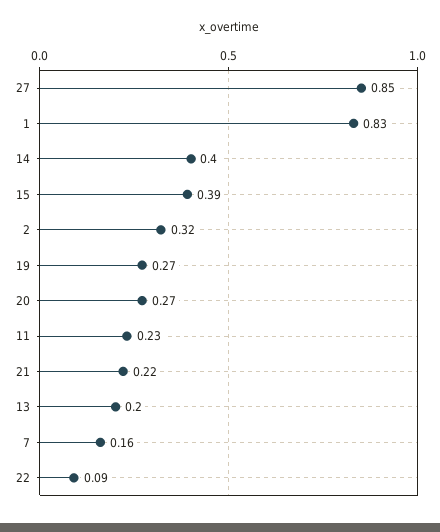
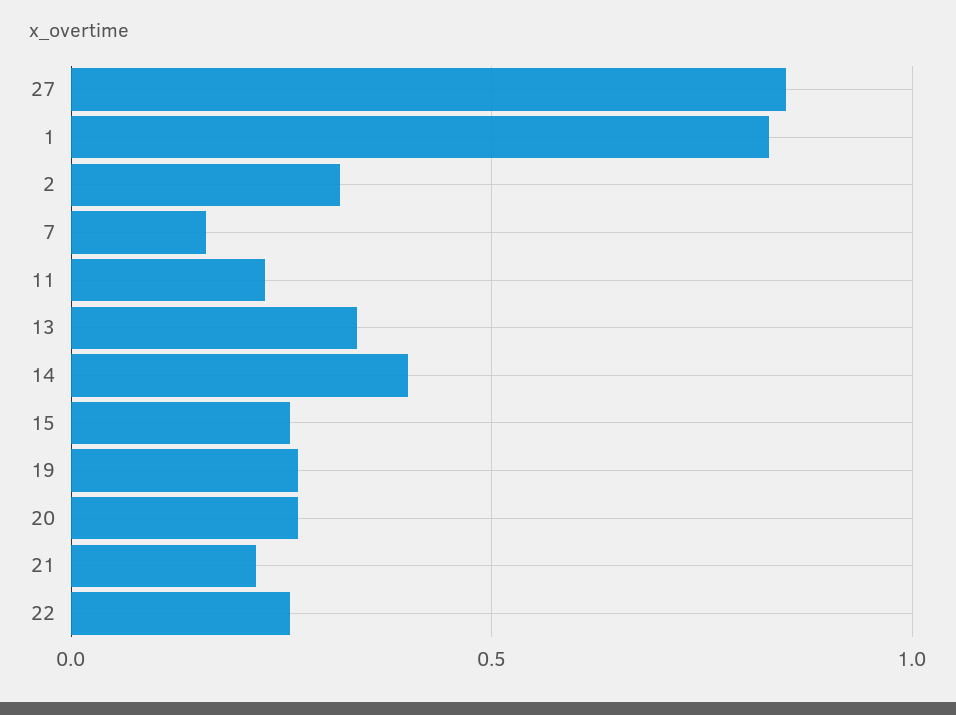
  {
    "27": 0.85,
    "1": 0.83,
    "14": 0.4,
-   "15": 0.39,
+   "15": 0.25,
    "2": 0.32,
    "19": 0.27,
    "20": 0.27,
    "11": 0.23,
    "21": 0.22,
-   "13": 0.2,
+   "13": 0.35,
    "7": 0.16,
-   "22": 0.09
+   "22": 0.25
  }

